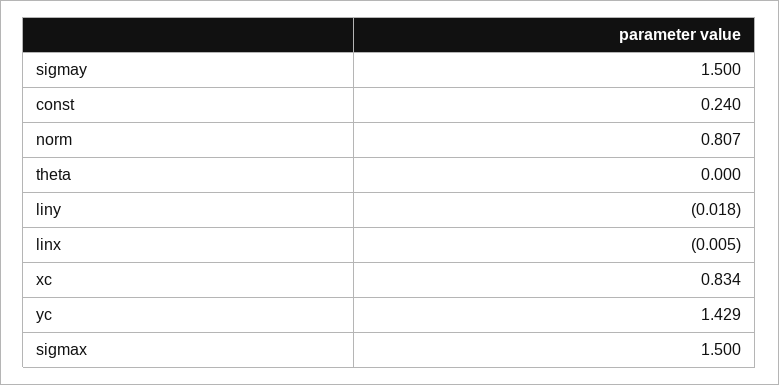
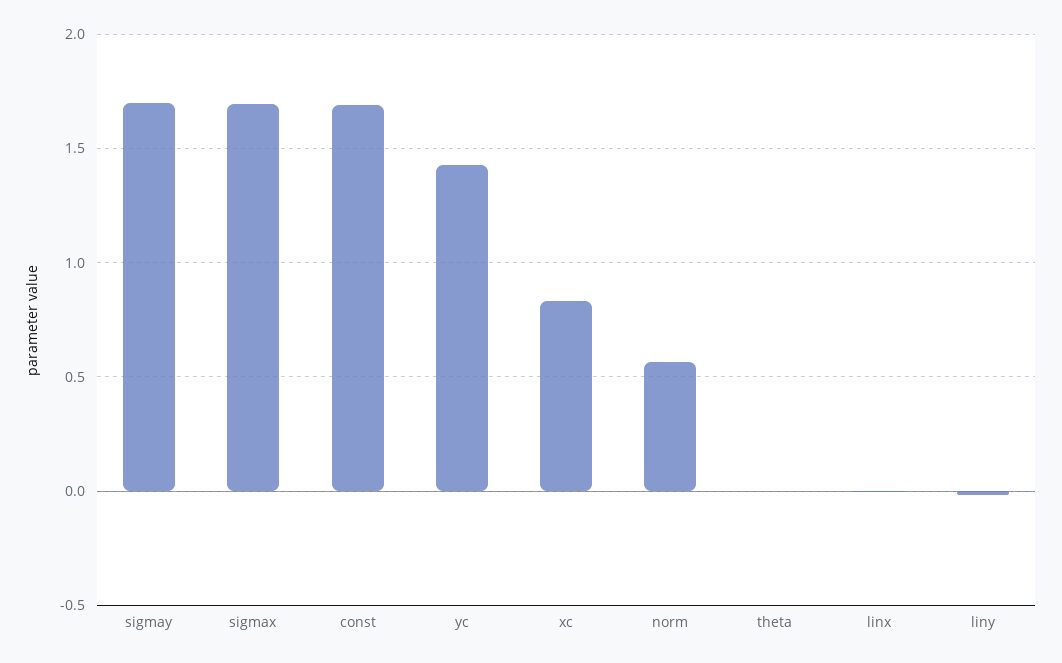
  {
-   "sigmay": 1.5,
+   "sigmay": 1.7,
-   "const": 0.24,
+   "const": 1.7,
-   "norm": 0.807,
+   "norm": 0.55,
    "theta": 0,
    "liny": -0.018,
    "linx": -0.005,
    "xc": 0.834,
    "yc": 1.429,
-   "sigmax": 1.5
+   "sigmax": 1.7
  }

